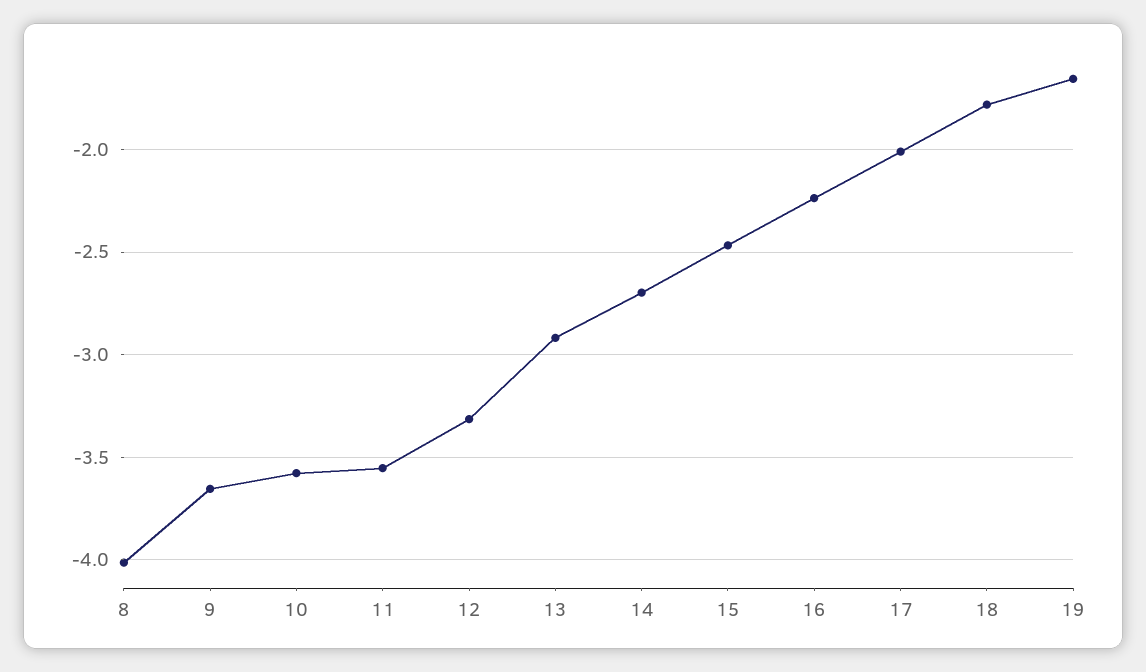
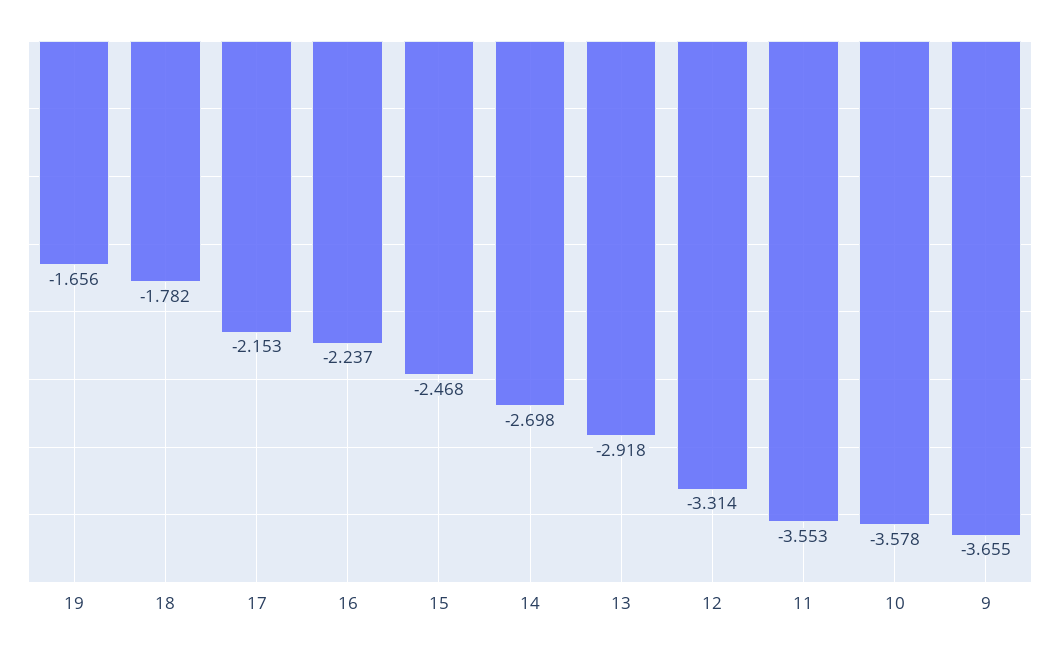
  {
-   "8": -4,
    "9": -3.655,
    "10": -3.578,
    "11": -3.553,
    "12": -3.314,
    "13": -2.918,
    "14": -2.698,
    "15": -2.468,
    "16": -2.237,
-   "17": -2,
+   "17": -2.153,
    "18": -1.782,
    "19": -1.656
  }

